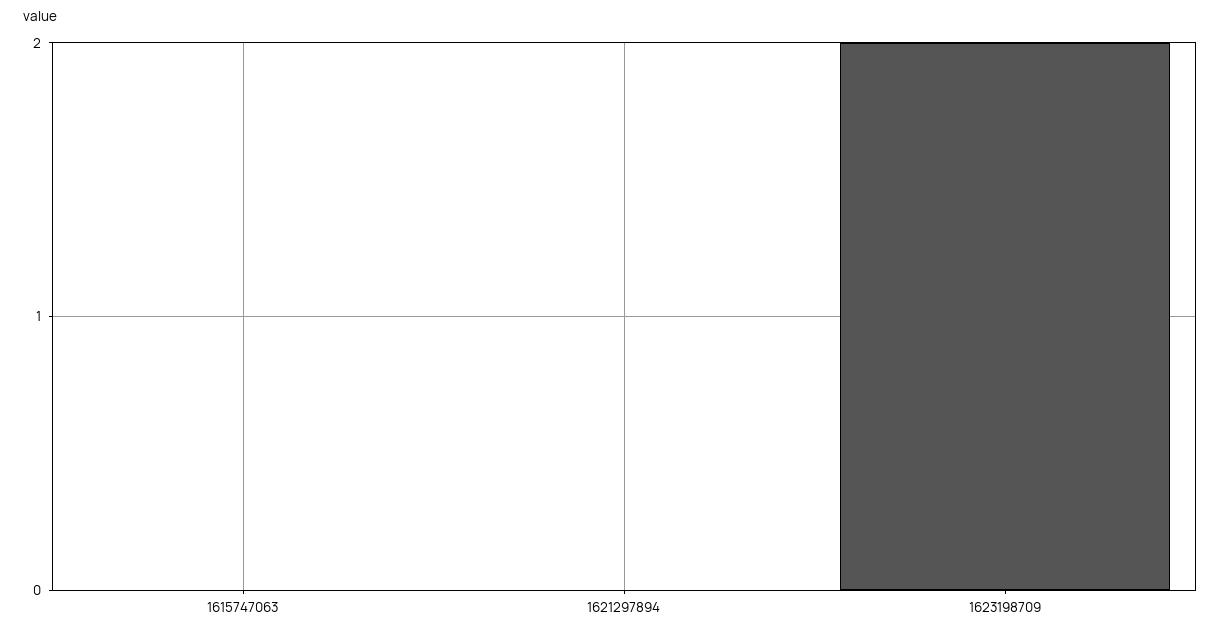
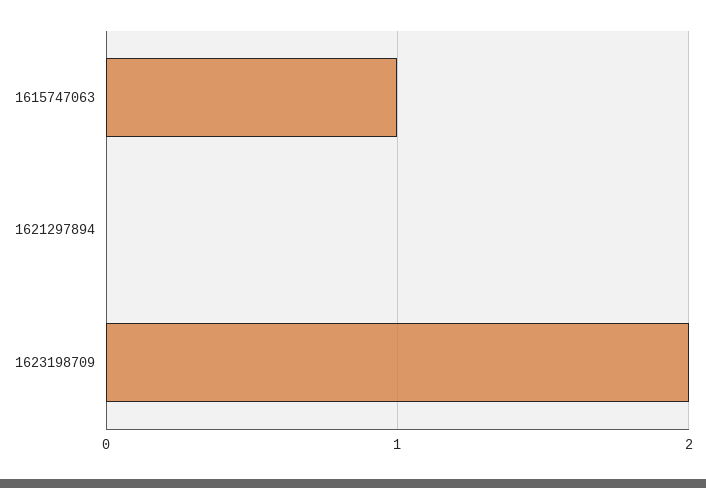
  {
-   "1615747063": 0,
+   "1615747063": 1,
    "1621297894": 0,
    "1623198709": 2
  }

